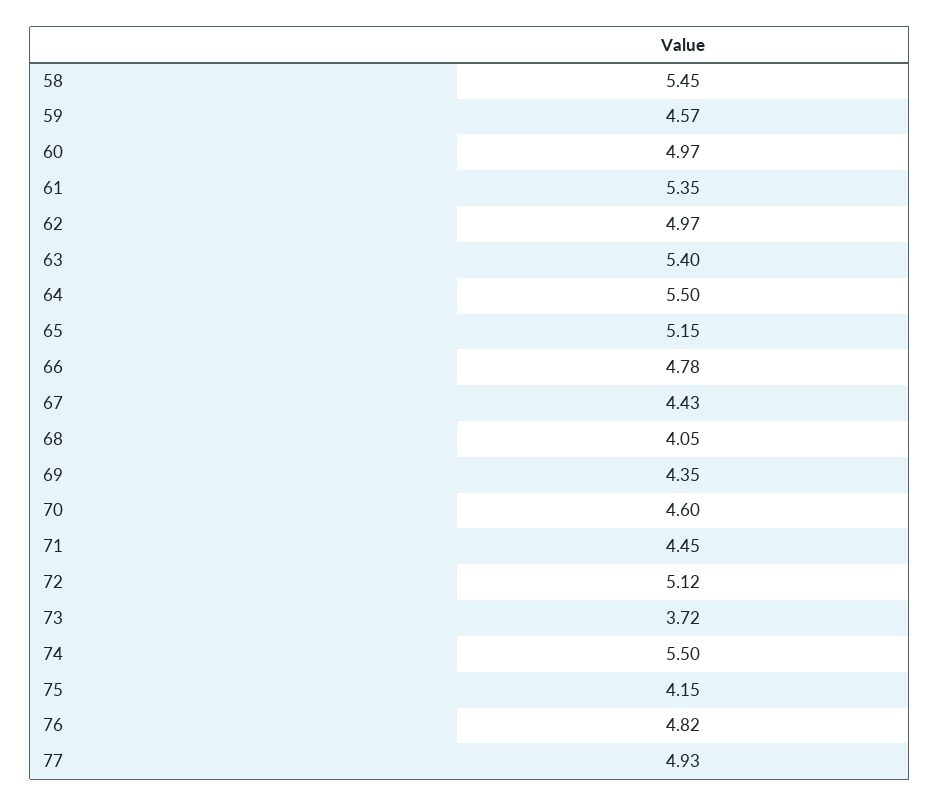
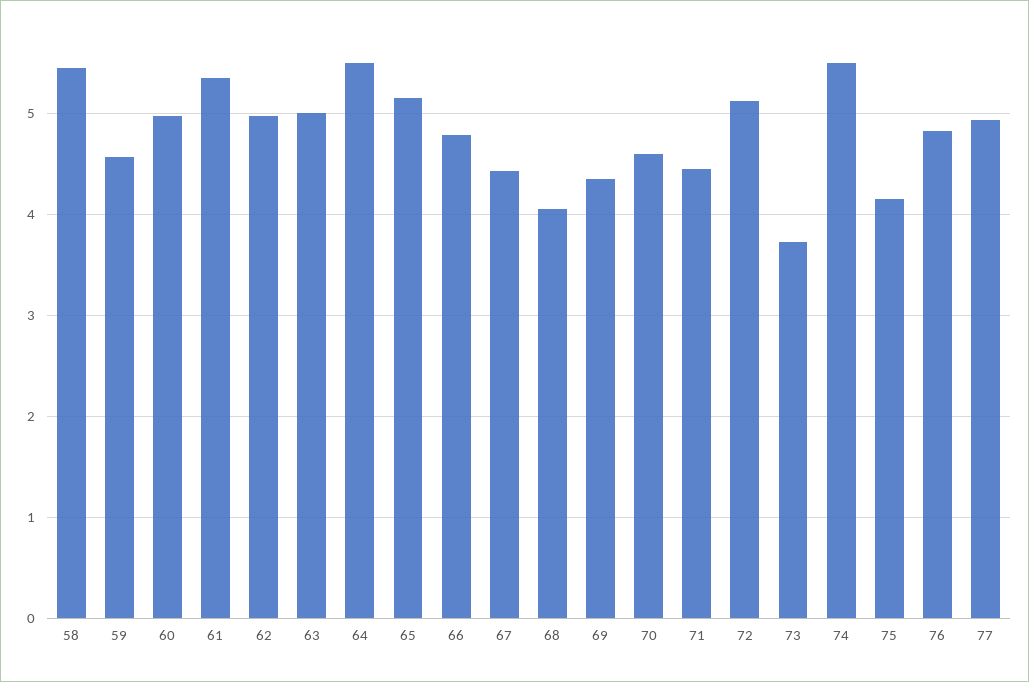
  {
    "58": 5.45,
    "59": 4.57,
    "60": 4.97,
    "61": 5.35,
    "62": 4.97,
-   "63": 5.4,
+   "63": 5,
    "64": 5.5,
    "65": 5.15,
    "66": 4.78,
    "67": 4.43,
    "68": 4.05,
    "69": 4.35,
    "70": 4.6,
    "71": 4.45,
    "72": 5.12,
    "73": 3.72,
    "74": 5.5,
    "75": 4.15,
    "76": 4.82,
    "77": 4.93
  }

